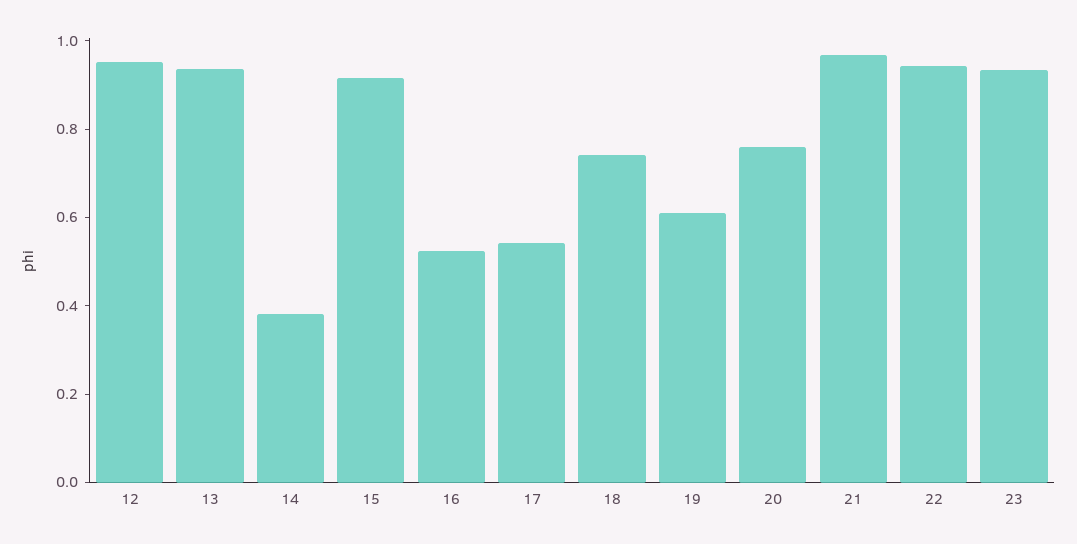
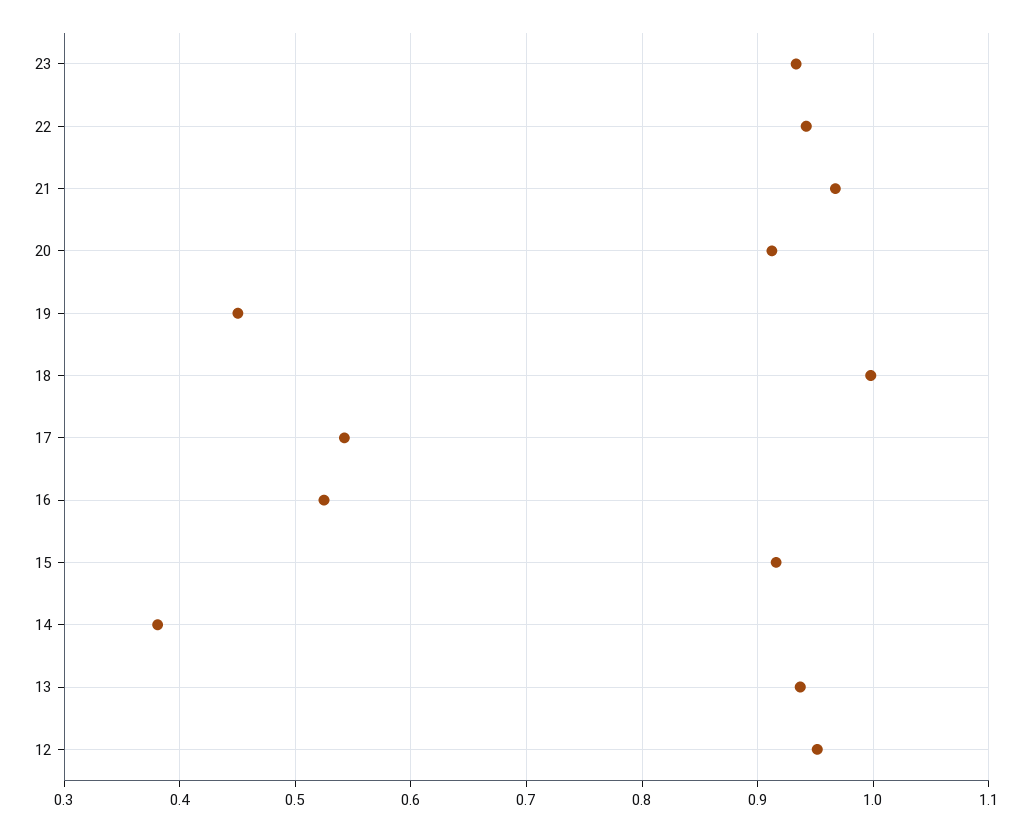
  {
    "12": 0.95,
    "13": 0.94,
    "14": 0.38,
    "15": 0.92,
    "16": 0.52,
    "17": 0.54,
-   "18": 0.75,
+   "18": 1,
-   "19": 0.6,
+   "19": 0.45,
-   "20": 0.75,
+   "20": 0.91,
    "21": 0.97,
    "22": 0.94,
    "23": 0.93
  }

